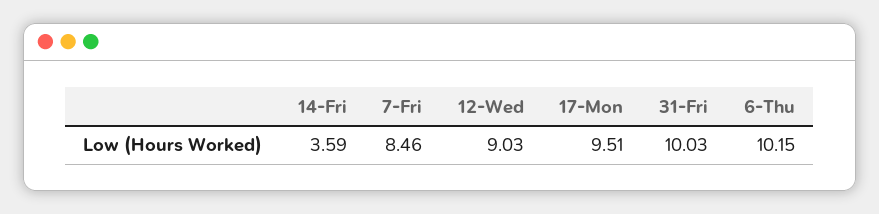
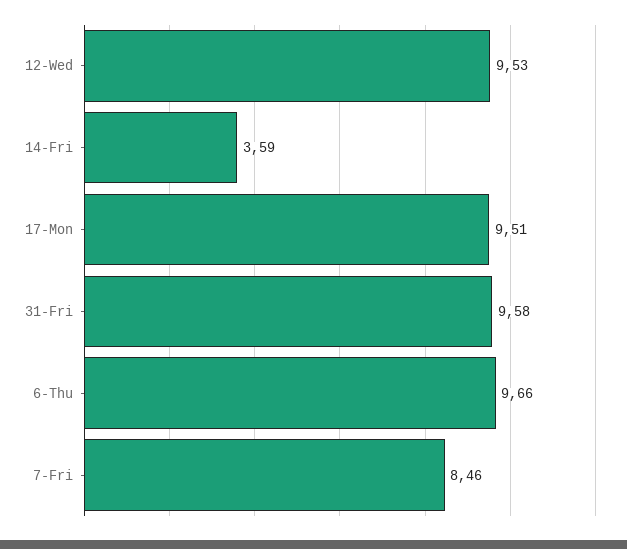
  {
    "14-Fri": 3.59,
    "7-Fri": 8.46,
-   "12-Wed": 9.03,
+   "12-Wed": 9.53,
    "17-Mon": 9.51,
-   "31-Fri": 10.03,
+   "31-Fri": 9.58,
-   "6-Thu": 10.15
+   "6-Thu": 9.66
  }

